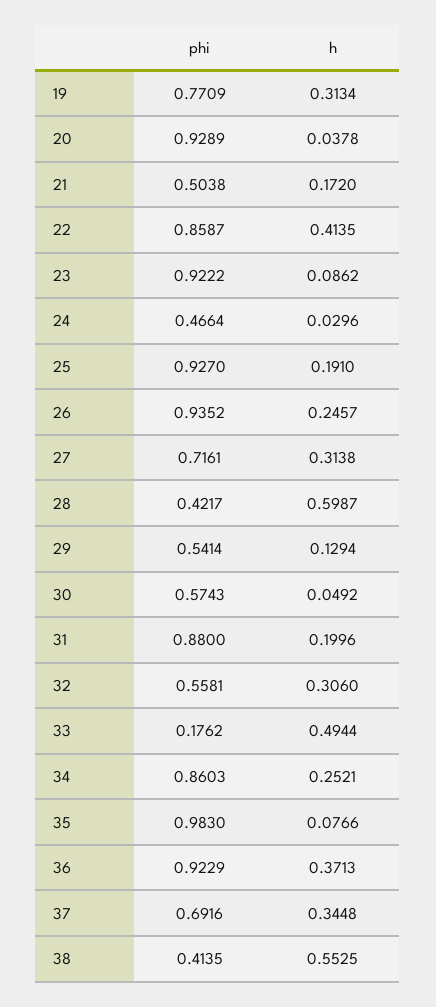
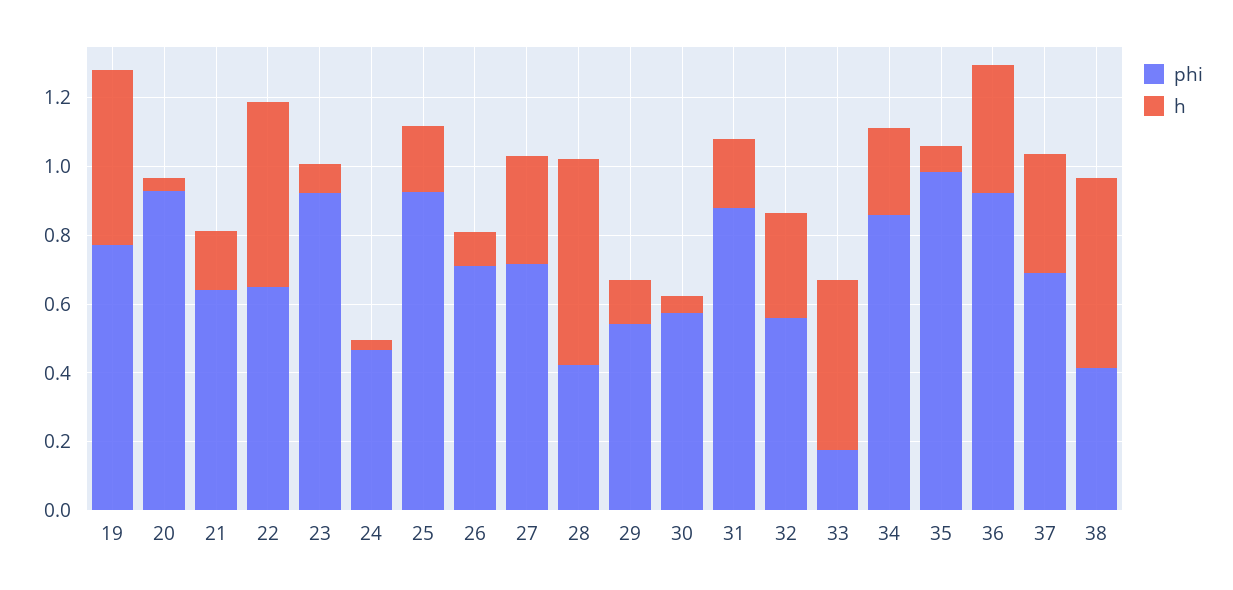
  {
    "phi": {
      "19": 0.7709,
      "20": 0.9289,
-     "21": 0.5038,
+     "21": 0.65,
-     "22": 0.8587,
+     "22": 0.65,
      "23": 0.9222,
      "24": 0.4664,
      "25": 0.927,
-     "26": 0.9352,
+     "26": 0.7,
      "27": 0.7161,
      "28": 0.4217,
      "29": 0.5414,
      "30": 0.5743,
      "31": 0.88,
      "32": 0.5581,
      "33": 0.1762,
      "34": 0.8603,
      "35": 0.983,
      "36": 0.9229,
      "37": 0.6916,
      "38": 0.4135
    },
    "h": {
-     "19": 0.3134,
+     "19": 0.5,
      "20": 0.0378,
      "21": 0.172,
-     "22": 0.4135,
+     "22": 0.55,
      "23": 0.0862,
      "24": 0.0296,
      "25": 0.191,
-     "26": 0.2457,
+     "26": 0.1,
      "27": 0.3138,
      "28": 0.5987,
      "29": 0.1294,
      "30": 0.0492,
      "31": 0.1996,
      "32": 0.306,
      "33": 0.4944,
      "34": 0.2521,
      "35": 0.0766,
      "36": 0.3713,
      "37": 0.3448,
      "38": 0.5525
    }
  }

